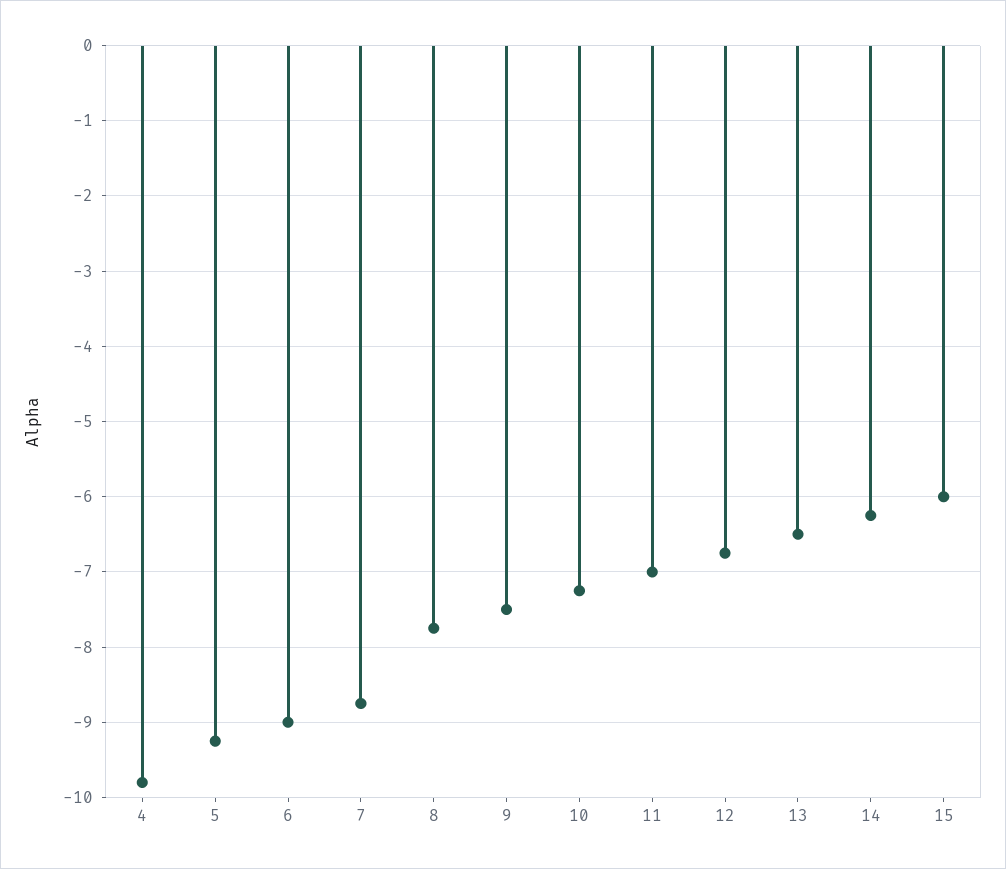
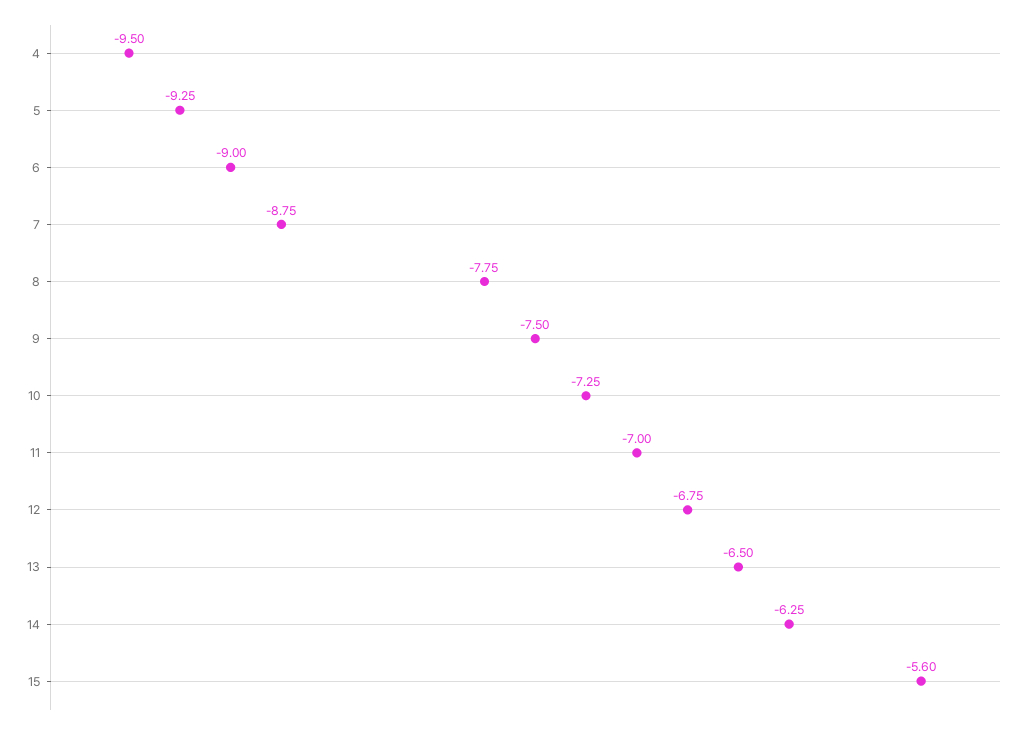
  {
-   "4": -9.8,
+   "4": -9.5,
    "5": -9.25,
    "6": -9,
    "7": -8.75,
    "8": -7.75,
    "9": -7.5,
    "10": -7.25,
    "11": -7,
    "12": -6.75,
    "13": -6.5,
    "14": -6.25,
-   "15": -6
+   "15": -5.6
  }

